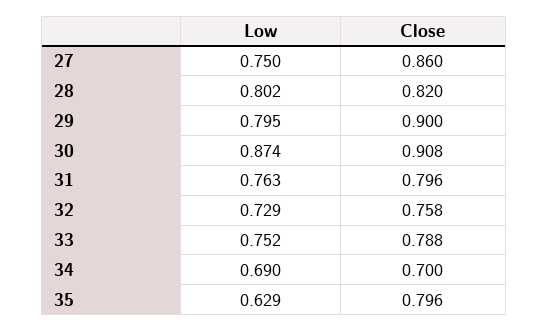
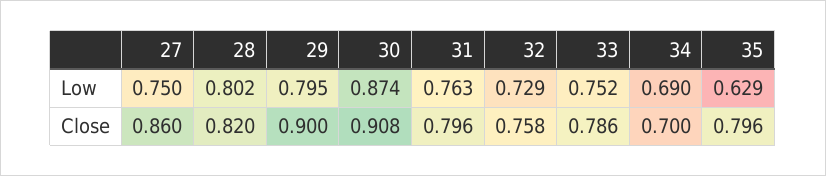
  {
    "Low": {
      "27": 0.75,
      "28": 0.802,
      "29": 0.795,
      "30": 0.874,
      "31": 0.763,
      "32": 0.729,
      "33": 0.752,
      "34": 0.69,
      "35": 0.629
    },
    "Close": {
      "27": 0.86,
      "28": 0.82,
      "29": 0.9,
      "30": 0.908,
      "31": 0.796,
      "32": 0.758,
-     "33": 0.788,
+     "33": 0.786,
      "34": 0.7,
      "35": 0.796
    }
  }

